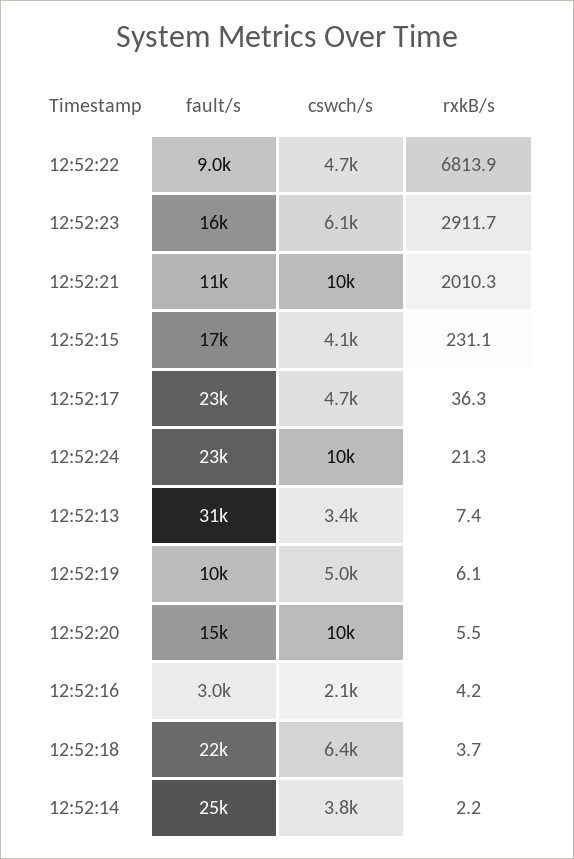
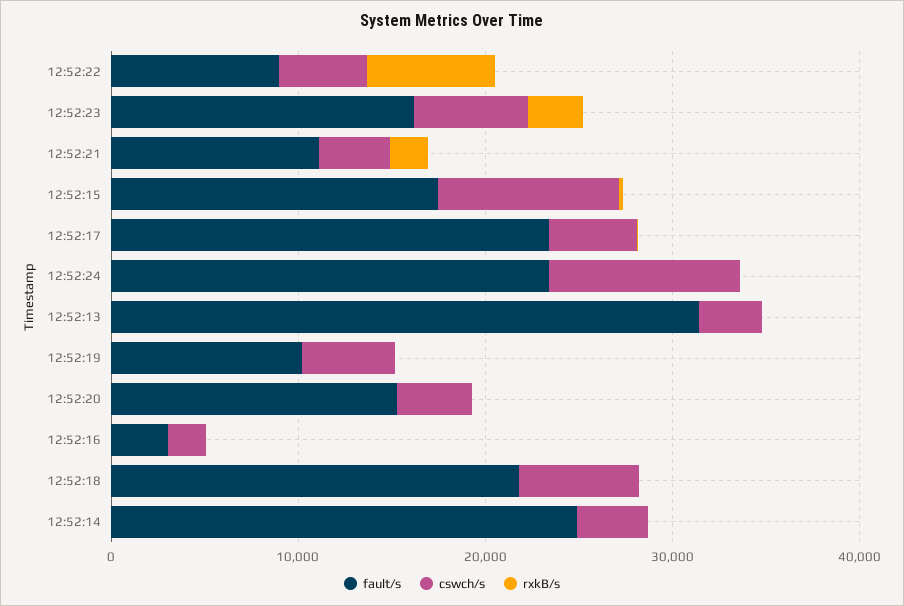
  {
    "fault/s": {
      "12:52:22": 9000,
      "12:52:23": 16000,
      "12:52:21": 11000,
      "12:52:15": 17000,
      "12:52:17": 23000,
      "12:52:24": 23000,
      "12:52:13": 31000,
      "12:52:19": 10000,
      "12:52:20": 15000,
      "12:52:16": 3000,
      "12:52:18": 22000,
      "12:52:14": 25000
    },
    "cswch/s": {
      "12:52:22": 4700,
      "12:52:23": 6100,
-     "12:52:21": 10000,
+     "12:52:21": 4000,
-     "12:52:15": 4100,
+     "12:52:15": 10000,
      "12:52:17": 4700,
      "12:52:24": 10000,
      "12:52:13": 3400,
      "12:52:19": 5000,
-     "12:52:20": 10000,
+     "12:52:20": 4000,
      "12:52:16": 2100,
      "12:52:18": 6400,
      "12:52:14": 3800
    },
    "rxkB/s": {
      "12:52:22": 6813.9,
      "12:52:23": 2911.7,
      "12:52:21": 2010.3,
      "12:52:15": 231.1,
      "12:52:17": 36.3,
      "12:52:24": 21.3,
      "12:52:13": 7.4,
      "12:52:19": 6.1,
      "12:52:20": 5.5,
      "12:52:16": 4.2,
      "12:52:18": 3.7,
      "12:52:14": 2.2
    }
  }

